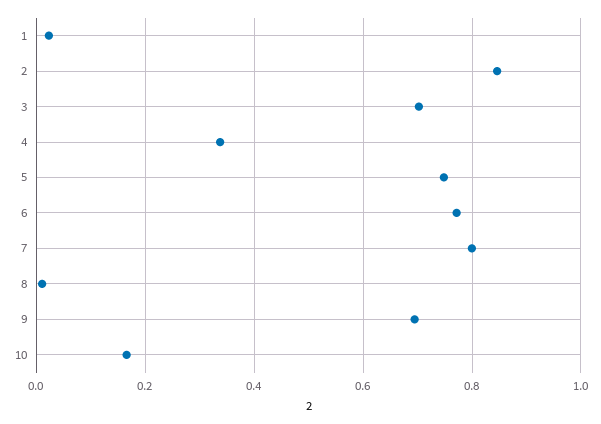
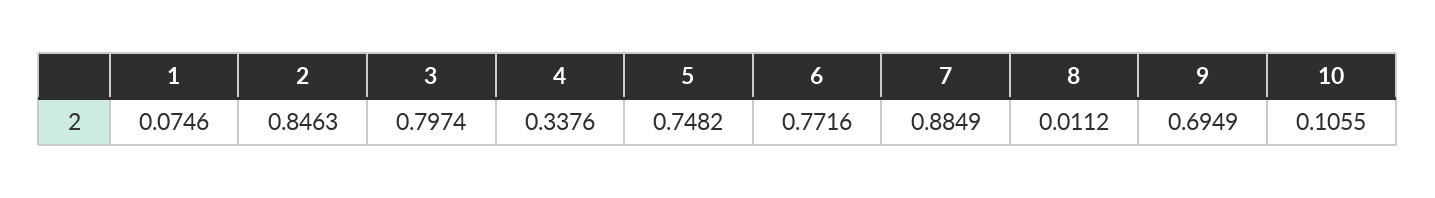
  {
-   "1": 0.02,
+   "1": 0.0746,
    "2": 0.8463,
-   "3": 0.7,
+   "3": 0.7974,
    "4": 0.3376,
    "5": 0.7482,
    "6": 0.7716,
-   "7": 0.8,
+   "7": 0.8849,
    "8": 0.0112,
    "9": 0.6949,
-   "10": 0.16
+   "10": 0.1055
  }

